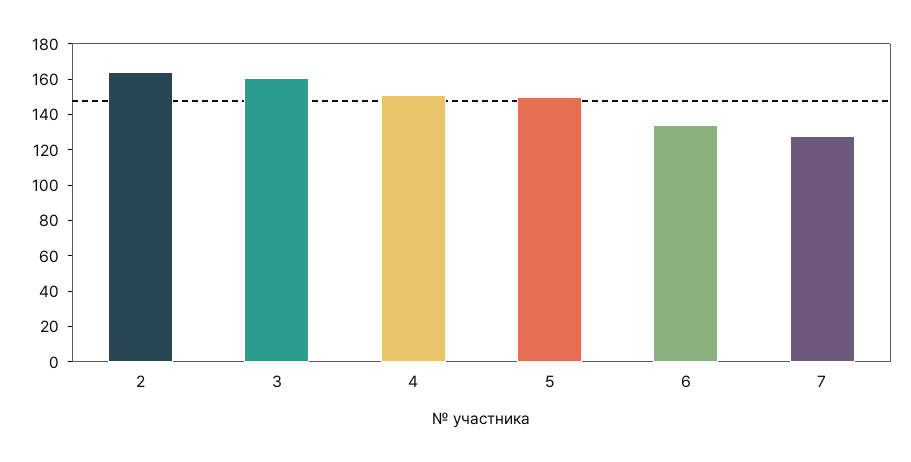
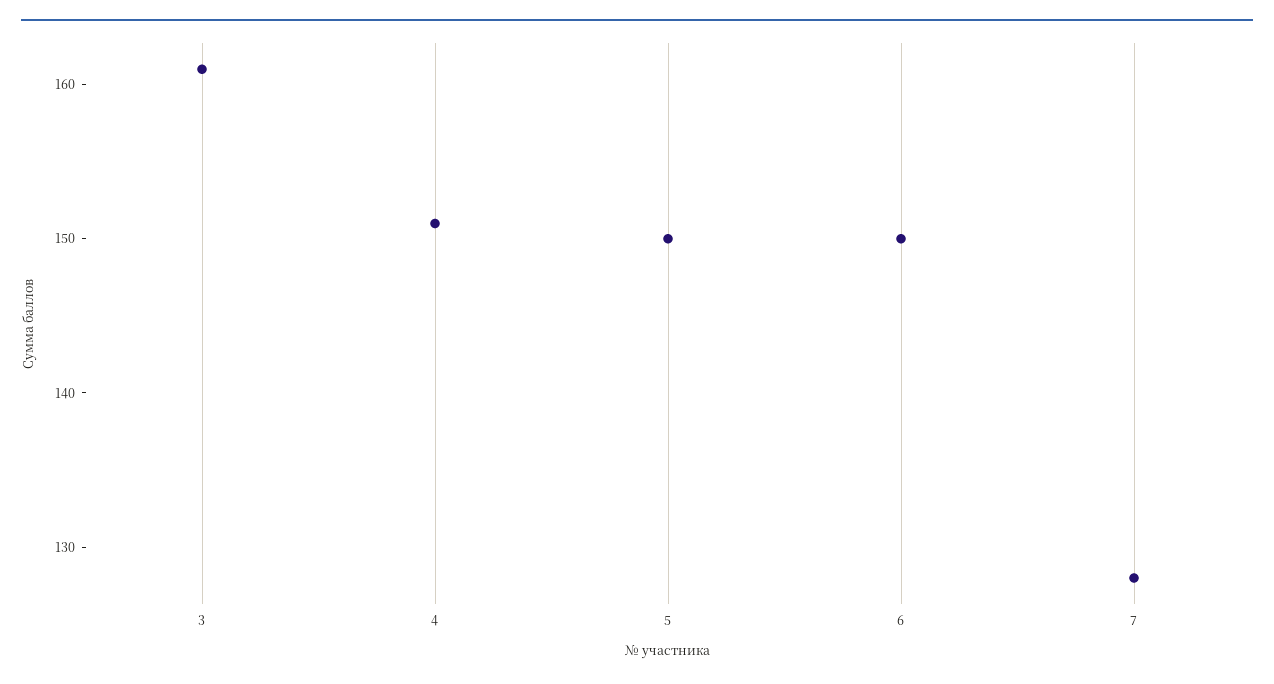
  {
-   "2": 165,
    "3": 161,
    "4": 151,
    "5": 150,
-   "6": 135,
+   "6": 150,
    "7": 128
  }

